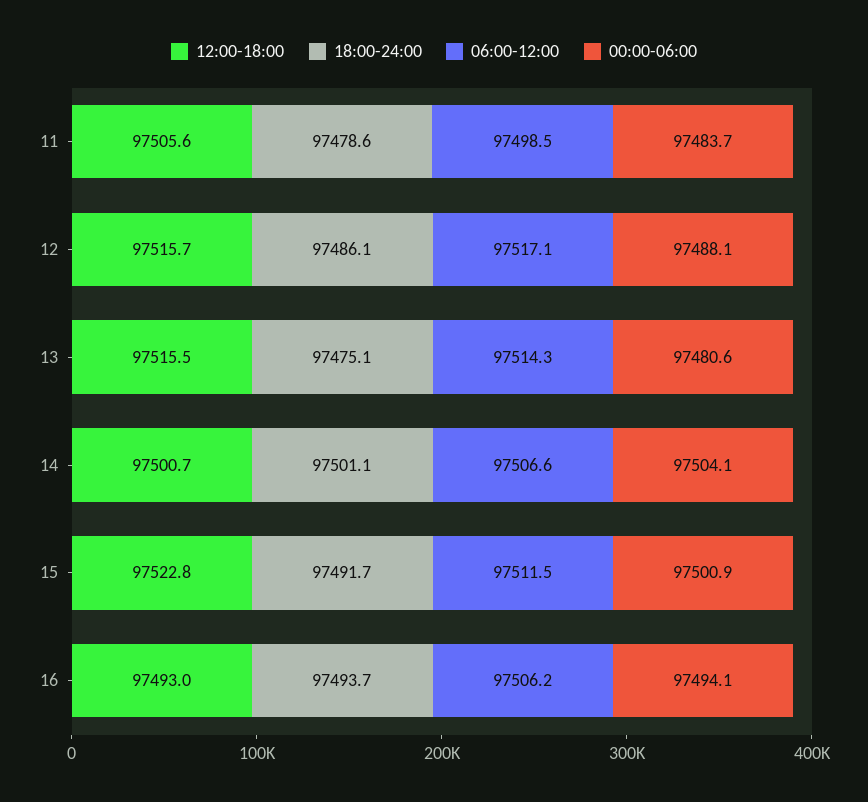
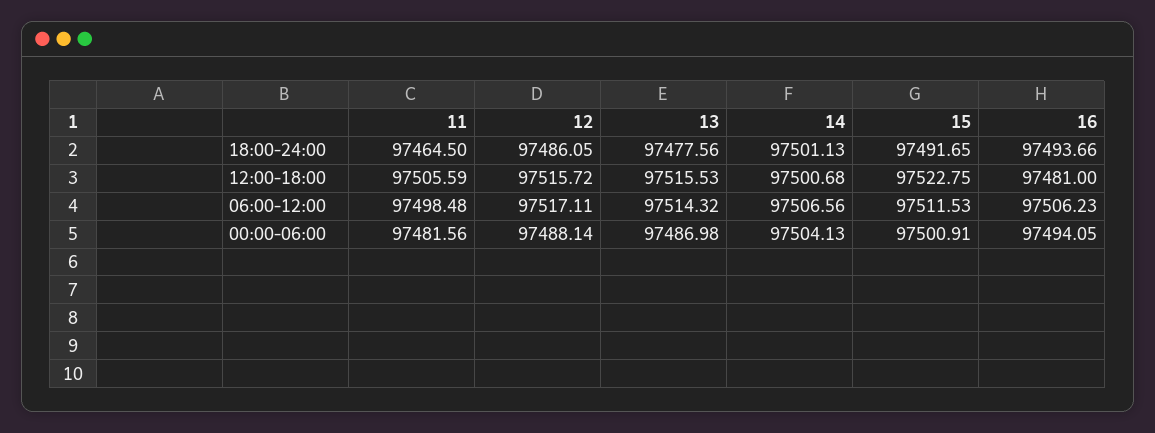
  {
    "12:00-18:00": {
      "11": 97505.59,
      "12": 97515.72,
      "13": 97515.53,
      "14": 97500.68,
      "15": 97522.75,
-     "16": 97493
+     "16": 97481
    },
    "18:00-24:00": {
-     "11": 97478.6,
+     "11": 97464.5,
      "12": 97486.05,
-     "13": 97475.1,
+     "13": 97477.56,
      "14": 97501.13,
      "15": 97491.65,
      "16": 97493.66
    },
    "06:00-12:00": {
      "11": 97498.48,
      "12": 97517.11,
      "13": 97514.32,
      "14": 97506.56,
      "15": 97511.53,
      "16": 97506.23
    },
    "00:00-06:00": {
-     "11": 97483.7,
+     "11": 97481.56,
      "12": 97488.14,
-     "13": 97480.6,
+     "13": 97486.98,
      "14": 97504.13,
      "15": 97500.91,
      "16": 97494.05
    }
  }

